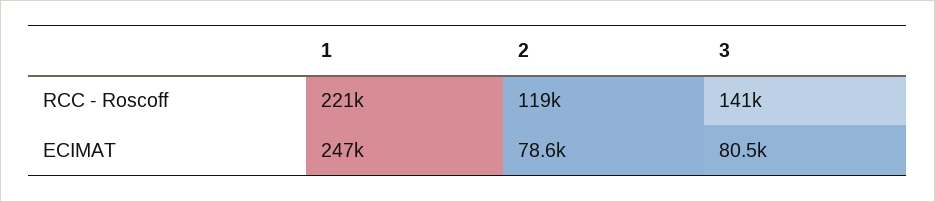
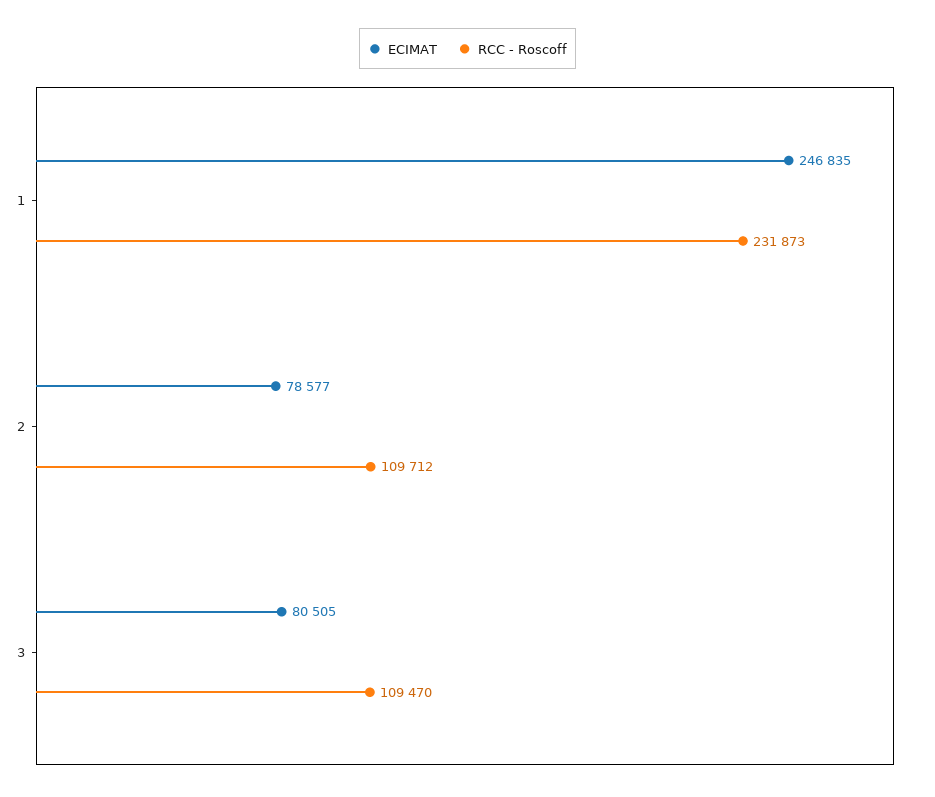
  {
    "RCC - Roscoff": {
-     "1": 221000,
+     "1": 231873,
-     "2": 119000,
+     "2": 109712,
-     "3": 141000
+     "3": 109470
    },
    "ECIMAT": {
      "1": 246835,
      "2": 78577,
      "3": 80505
    }
  }

